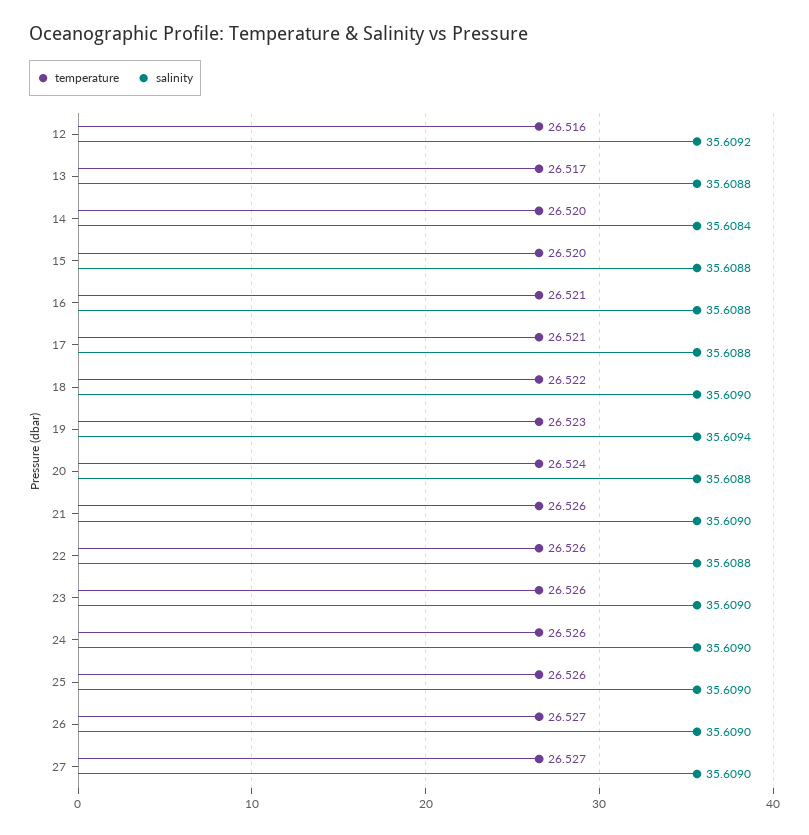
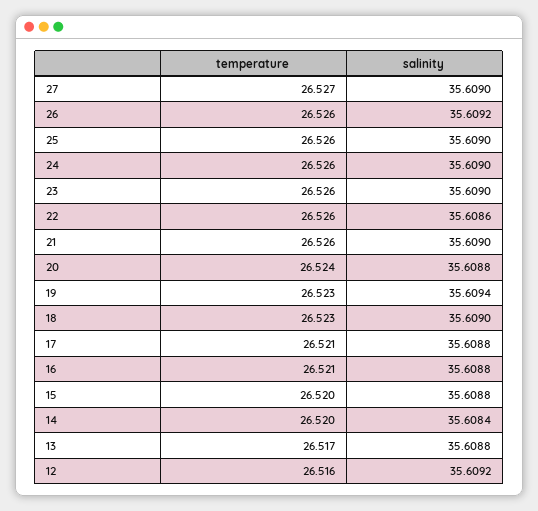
  {
    "temperature": {
      "12": 26.516,
      "13": 26.517,
      "14": 26.52,
      "15": 26.52,
      "16": 26.521,
      "17": 26.521,
-     "18": 26.522,
+     "18": 26.523,
      "19": 26.523,
      "20": 26.524,
      "21": 26.526,
      "22": 26.526,
      "23": 26.526,
      "24": 26.526,
      "25": 26.526,
-     "26": 26.527,
+     "26": 26.526,
      "27": 26.527
    },
    "salinity": {
      "12": 35.6092,
      "13": 35.6088,
      "14": 35.6084,
      "15": 35.6088,
      "16": 35.6088,
      "17": 35.6088,
      "18": 35.609,
      "19": 35.6094,
      "20": 35.6088,
      "21": 35.609,
-     "22": 35.6088,
+     "22": 35.6086,
      "23": 35.609,
      "24": 35.609,
      "25": 35.609,
-     "26": 35.609,
+     "26": 35.6092,
      "27": 35.609
    }
  }

